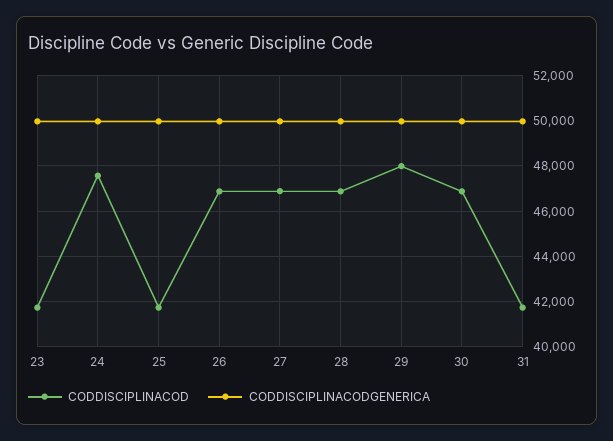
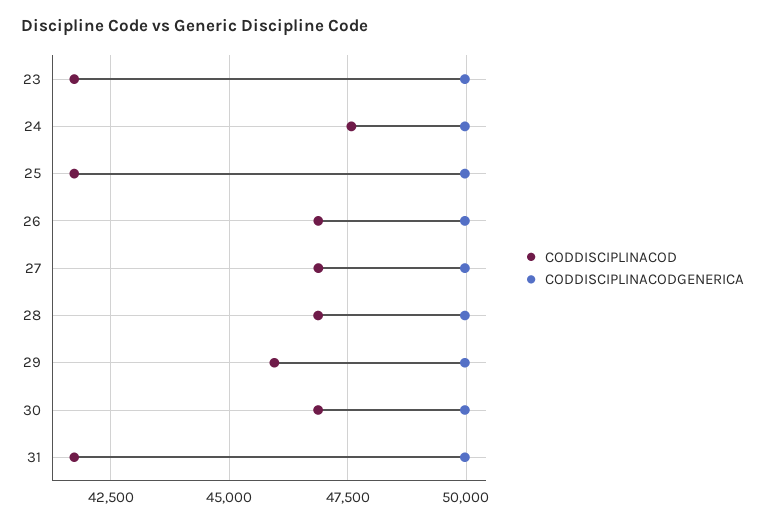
  {
    "CODDISCIPLINACOD": {
      "23": 41750,
      "24": 47500,
      "25": 41750,
      "26": 47000,
      "27": 47000,
      "28": 46750,
-     "29": 48000,
+     "29": 46000,
      "30": 47000,
      "31": 41750
    },
    "CODDISCIPLINACODGENERICA": {
      "23": 50000,
      "24": 50000,
      "25": 50000,
      "26": 50000,
      "27": 50000,
      "28": 50000,
      "29": 50000,
      "30": 50000,
      "31": 50000
    }
  }

